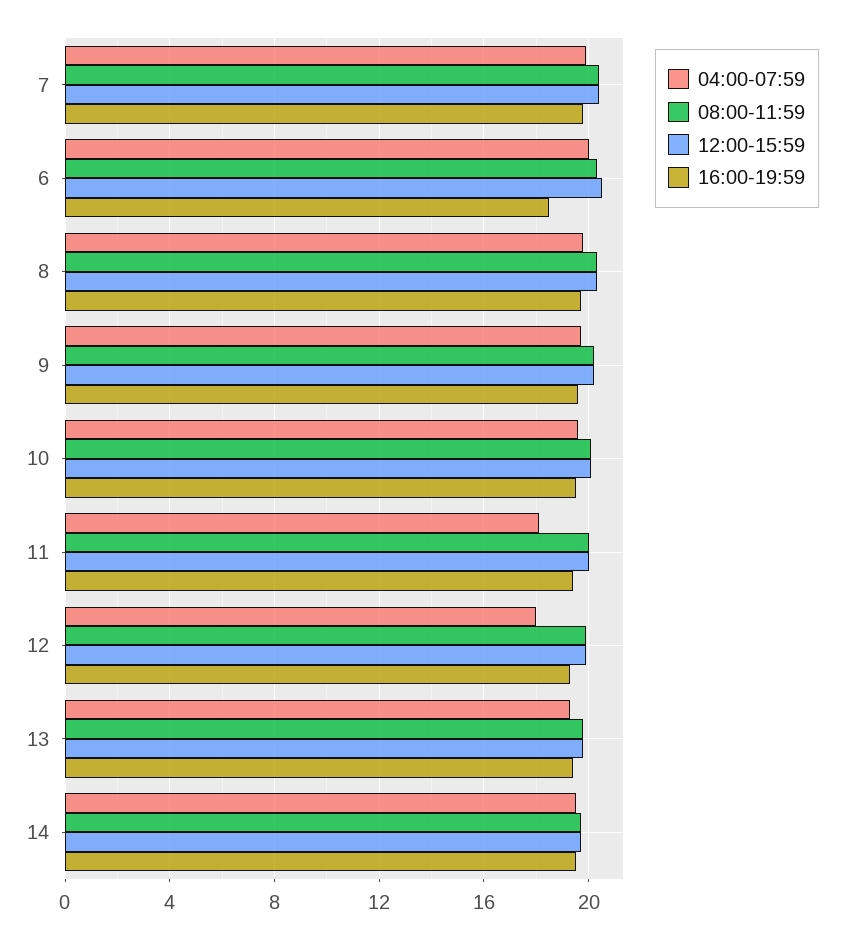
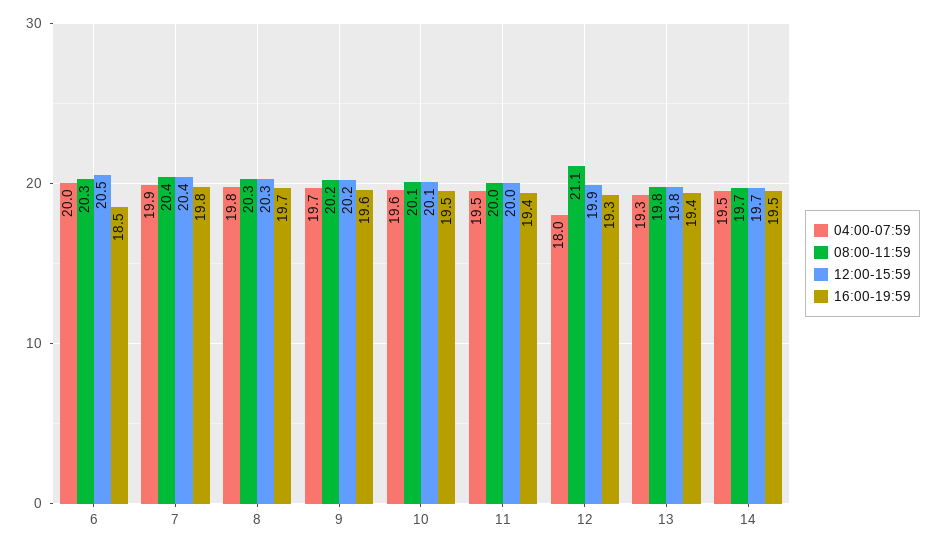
  {
    "04:00-07:59": {
      "7": 19.9,
      "6": 20,
      "8": 19.8,
      "9": 19.7,
      "10": 19.6,
-     "11": 18,
+     "11": 19.5,
      "12": 18,
      "13": 19.3,
      "14": 19.5
    },
    "08:00-11:59": {
      "7": 20.4,
      "6": 20.3,
      "8": 20.3,
      "9": 20.2,
      "10": 20.1,
      "11": 20,
-     "12": 20,
+     "12": 21.1,
      "13": 19.8,
      "14": 19.7
    },
    "12:00-15:59": {
      "7": 20.4,
      "6": 20.5,
      "8": 20.3,
      "9": 20.2,
      "10": 20.1,
      "11": 20,
      "12": 19.9,
      "13": 19.8,
      "14": 19.7
    },
    "16:00-19:59": {
      "7": 19.8,
      "6": 18.5,
      "8": 19.7,
      "9": 19.6,
      "10": 19.5,
      "11": 19.4,
      "12": 19.3,
      "13": 19.4,
      "14": 19.5
    }
  }

